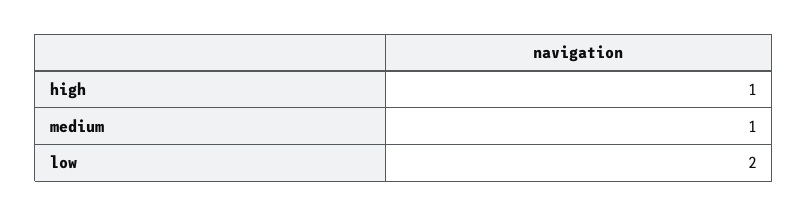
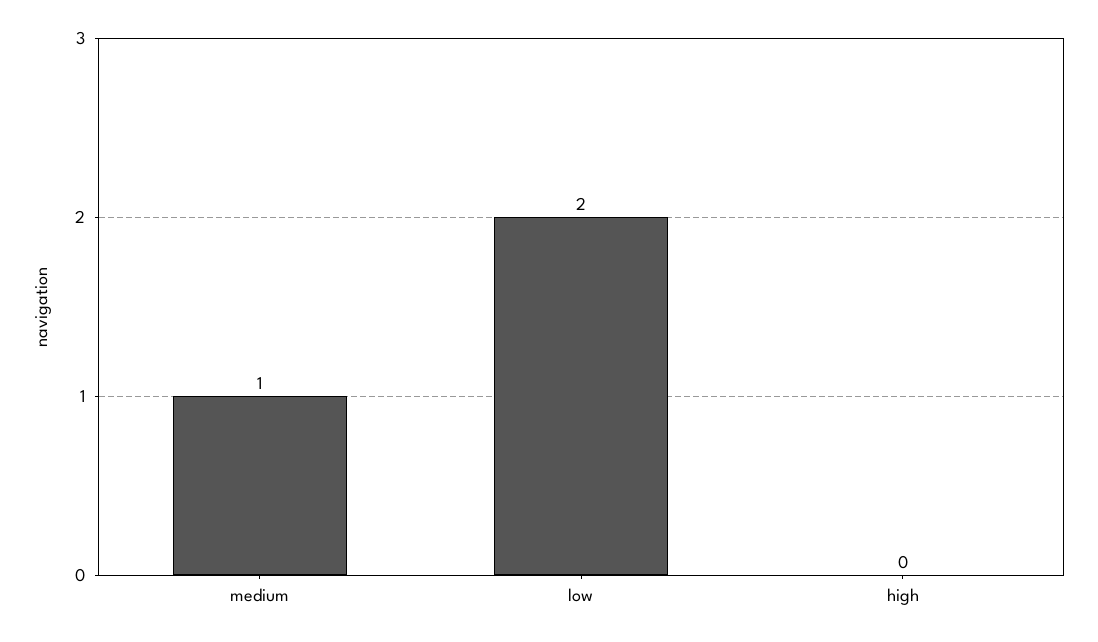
  {
-   "high": 1,
+   "high": 0,
    "medium": 1,
    "low": 2
  }

